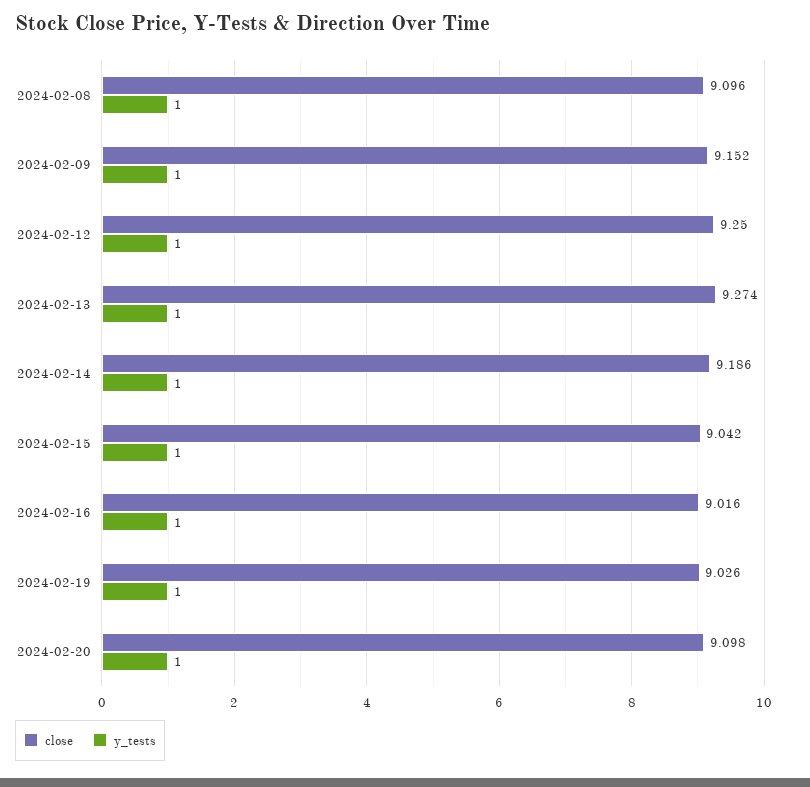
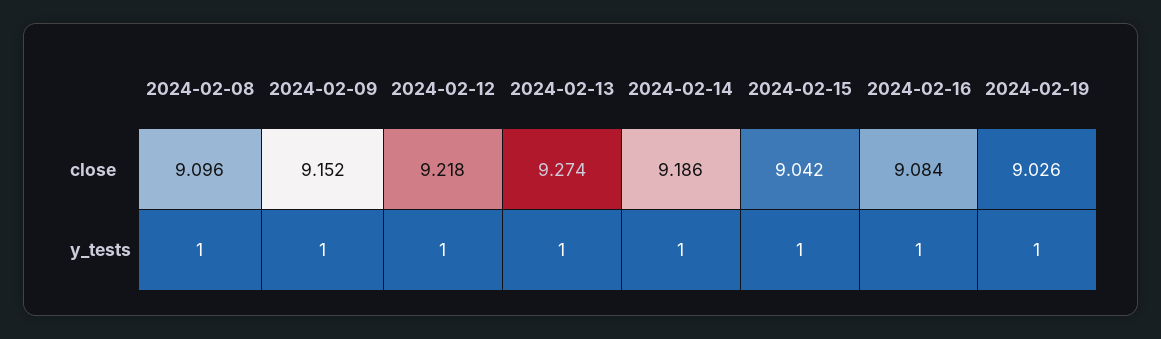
  {
    "close": {
      "2024-02-08": 9.096,
      "2024-02-09": 9.152,
-     "2024-02-12": 9.25,
+     "2024-02-12": 9.218,
      "2024-02-13": 9.274,
      "2024-02-14": 9.186,
      "2024-02-15": 9.042,
-     "2024-02-16": 9.016,
+     "2024-02-16": 9.084,
-     "2024-02-19": 9.026,
+     "2024-02-19": 9.026
-     "2024-02-20": 9.098
    },
    "y_tests": {
      "2024-02-08": 1,
      "2024-02-09": 1,
      "2024-02-12": 1,
      "2024-02-13": 1,
      "2024-02-14": 1,
      "2024-02-15": 1,
      "2024-02-16": 1,
-     "2024-02-19": 1,
+     "2024-02-19": 1
-     "2024-02-20": 1
    }
  }

